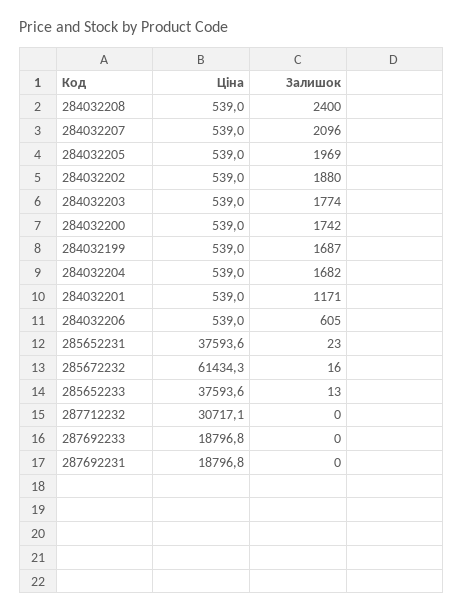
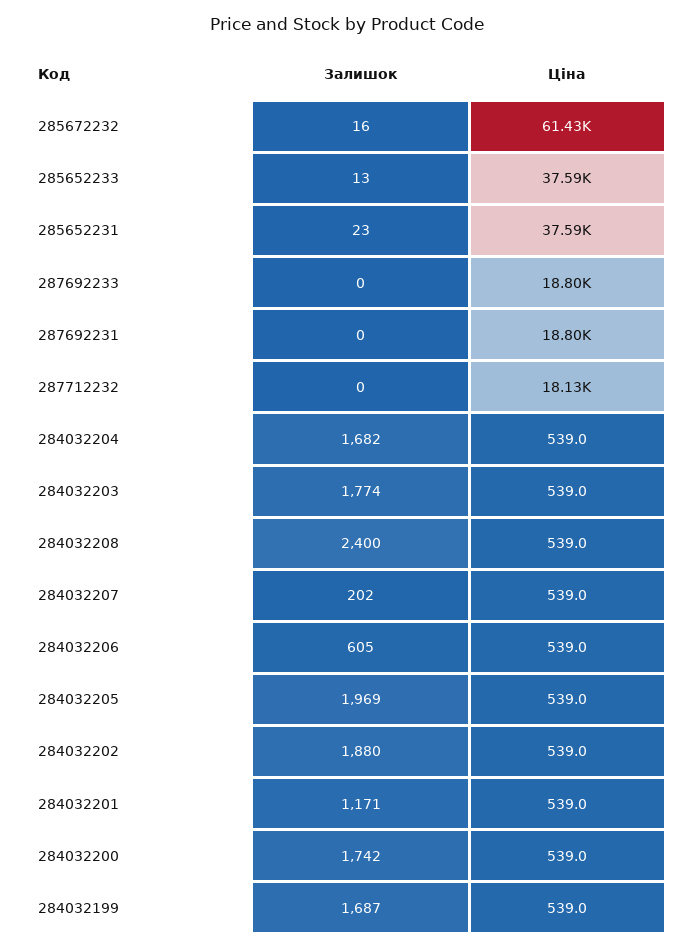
  {
    "Ціна": {
      "284032208": 539,
      "284032207": 539,
      "284032205": 539,
      "284032202": 539,
      "284032203": 539,
      "284032200": 539,
      "284032199": 539,
      "284032204": 539,
      "284032201": 539,
      "284032206": 539,
      "285652231": 37593.6,
      "285672232": 61434.3,
      "285652233": 37593.6,
-     "287712232": 30717.1,
+     "287712232": 18130,
      "287692233": 18796.8,
      "287692231": 18796.8
    },
    "Залишок": {
      "284032208": 2400,
-     "284032207": 2096,
+     "284032207": 202,
      "284032205": 1969,
      "284032202": 1880,
      "284032203": 1774,
      "284032200": 1742,
      "284032199": 1687,
      "284032204": 1682,
      "284032201": 1171,
      "284032206": 605,
      "285652231": 23,
      "285672232": 16,
      "285652233": 13,
      "287712232": 0,
      "287692233": 0,
      "287692231": 0
    }
  }

